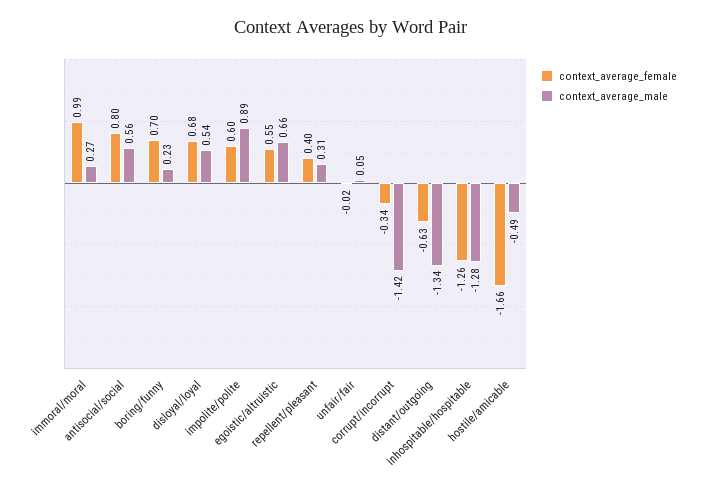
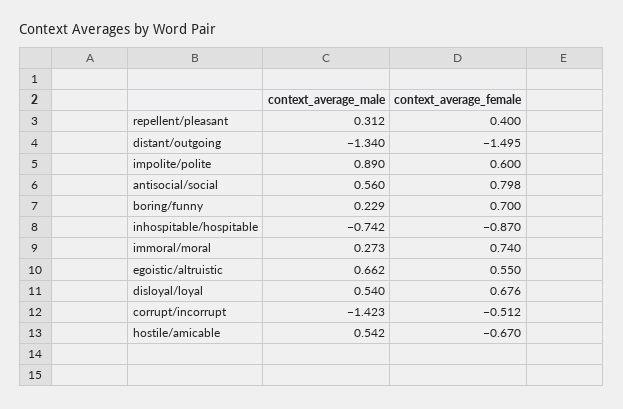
  {
    "context_average_female": {
-     "immoral/moral": 0.99,
+     "immoral/moral": 0.74,
      "antisocial/social": 0.798,
      "boring/funny": 0.7,
      "disloyal/loyal": 0.676,
      "impolite/polite": 0.6,
      "egoistic/altruistic": 0.55,
      "repellent/pleasant": 0.4,
-     "unfair/fair": -0.02,
-     "corrupt/incorrupt": -0.34,
+     "corrupt/incorrupt": -0.512,
-     "distant/outgoing": -0.63,
+     "distant/outgoing": -1.495,
-     "inhospitable/hospitable": -1.26,
+     "inhospitable/hospitable": -0.87,
-     "hostile/amicable": -1.66
+     "hostile/amicable": -0.67
    },
    "context_average_male": {
      "immoral/moral": 0.273,
      "antisocial/social": 0.56,
      "boring/funny": 0.229,
      "disloyal/loyal": 0.54,
      "impolite/polite": 0.89,
      "egoistic/altruistic": 0.662,
      "repellent/pleasant": 0.312,
-     "unfair/fair": 0.05,
      "corrupt/incorrupt": -1.423,
      "distant/outgoing": -1.34,
-     "inhospitable/hospitable": -1.28,
+     "inhospitable/hospitable": -0.742,
-     "hostile/amicable": -0.49
+     "hostile/amicable": 0.542
    }
  }

